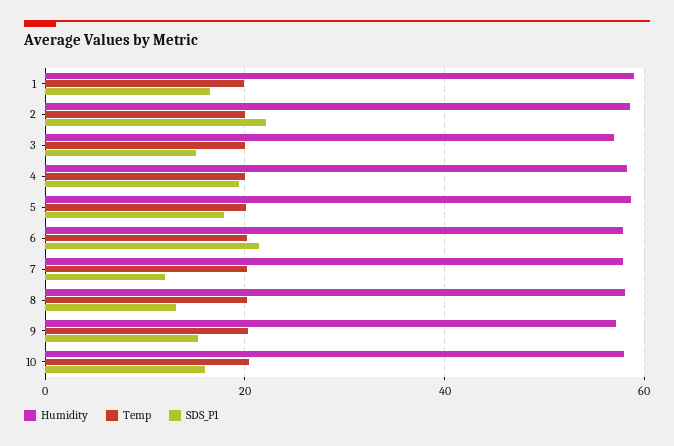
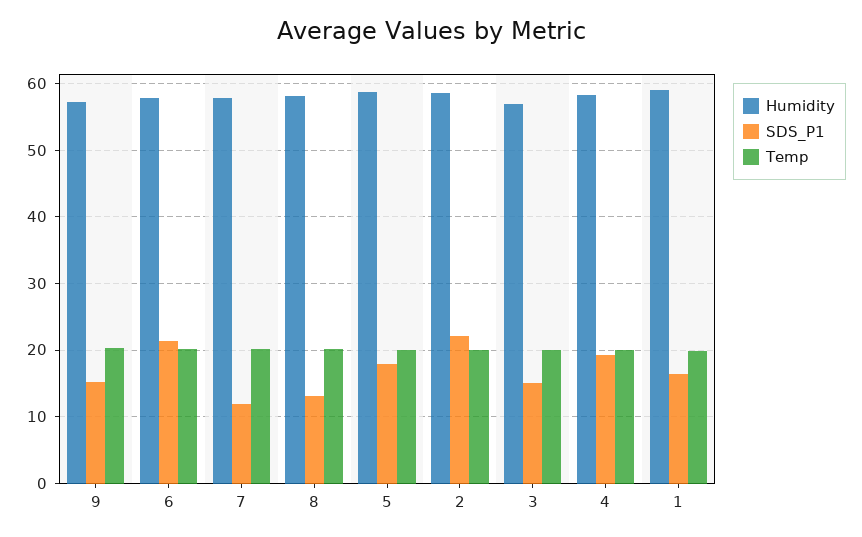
  {
    "Humidity": {
      "1": 59,
      "2": 59,
      "3": 57,
      "4": 58,
      "5": 59,
      "6": 58,
      "7": 58,
      "8": 58,
-     "9": 57,
+     "9": 57
-     "10": 58
    },
    "Temp": {
      "1": 20,
      "2": 20,
      "3": 20,
      "4": 20,
      "5": 20,
      "6": 20,
      "7": 20,
      "8": 20,
-     "9": 20,
+     "9": 20
-     "10": 20
    },
    "SDS_P1": {
      "1": 16,
      "2": 22,
      "3": 15,
      "4": 19,
      "5": 18,
      "6": 21,
      "7": 12,
      "8": 13,
-     "9": 15,
+     "9": 15
-     "10": 16
    }
  }

